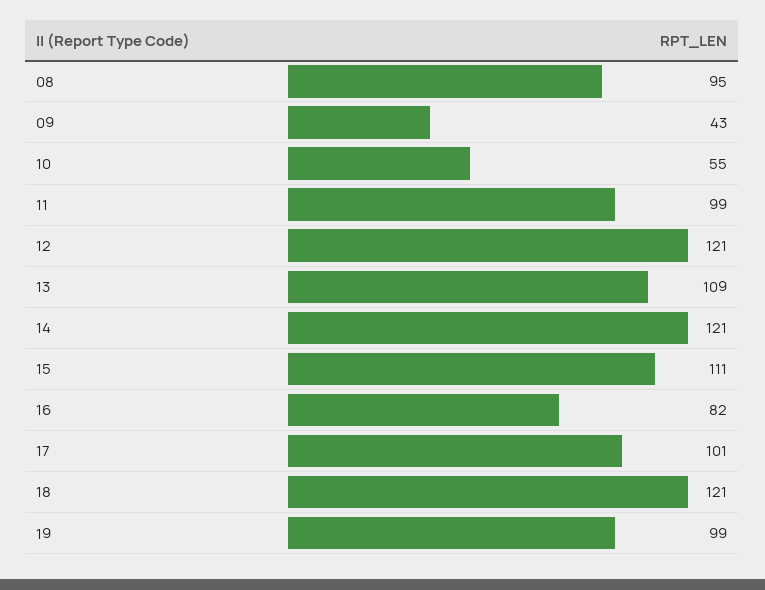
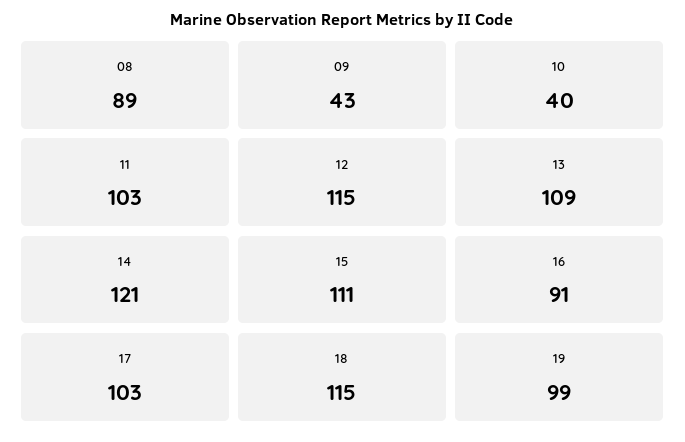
  {
-   "08": 95,
+   "08": 89,
    "09": 43,
-   "10": 55,
+   "10": 40,
-   "11": 99,
+   "11": 103,
-   "12": 121,
+   "12": 115,
    "13": 109,
    "14": 121,
    "15": 111,
-   "16": 82,
+   "16": 91,
-   "17": 101,
+   "17": 103,
-   "18": 121,
+   "18": 115,
    "19": 99
  }

